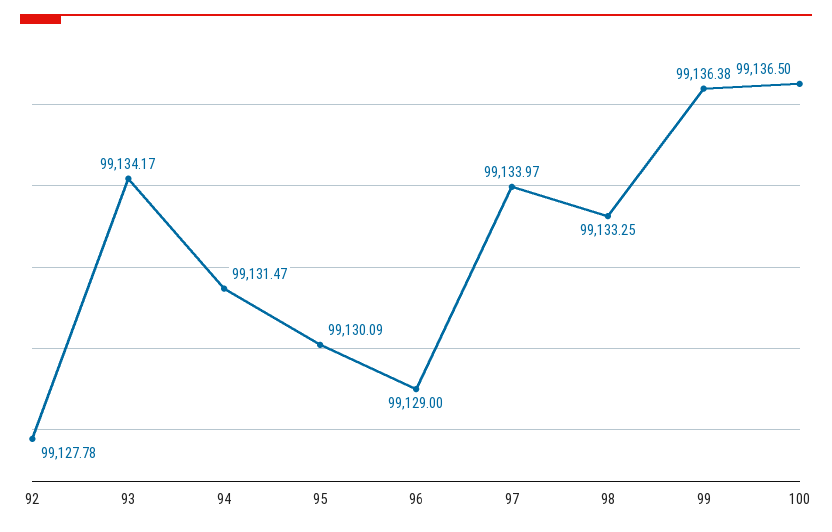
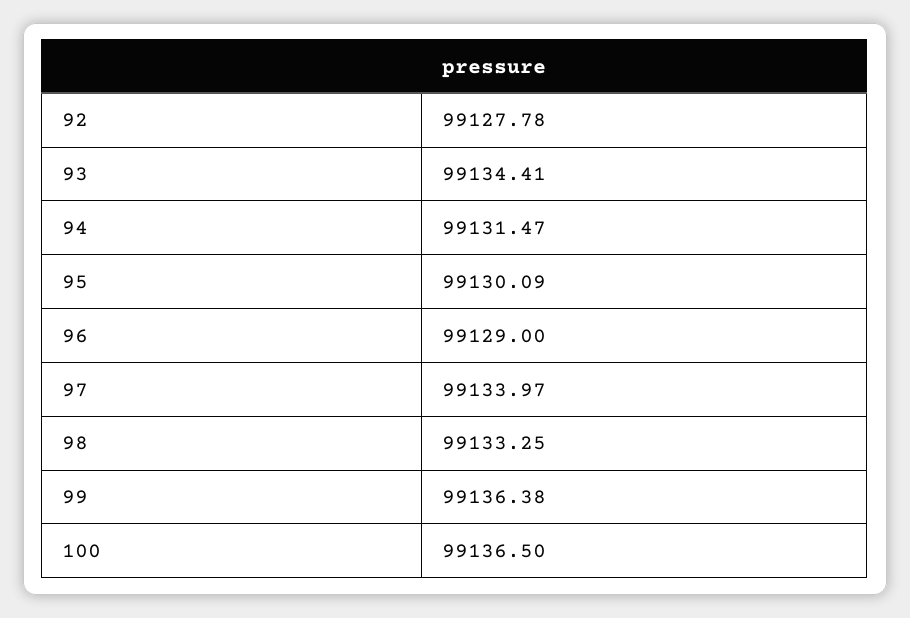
  {
    "92": 99127.78,
-   "93": 99134.17,
+   "93": 99134.41,
    "94": 99131.47,
    "95": 99130.09,
    "96": 99129,
    "97": 99133.97,
    "98": 99133.25,
    "99": 99136.38,
    "100": 99136.5
  }

